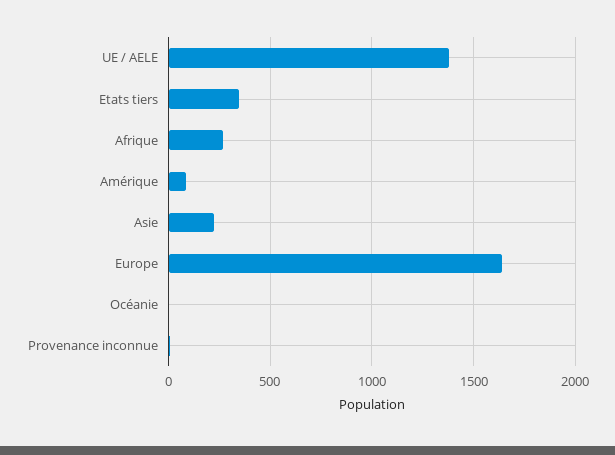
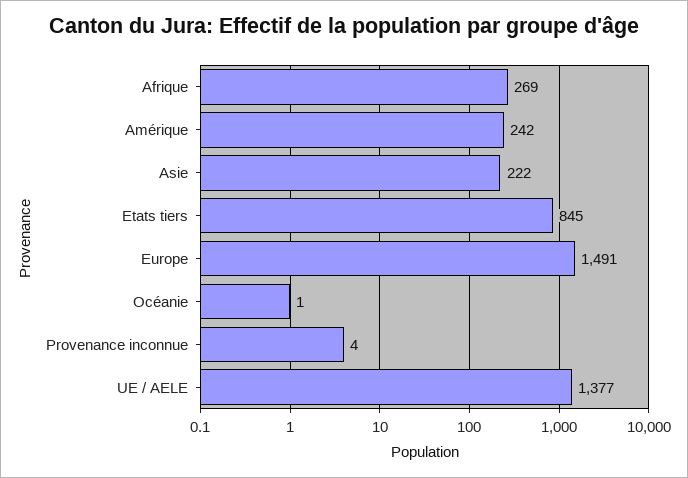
  {
    "UE / AELE": 1377,
-   "Etats tiers": 350,
+   "Etats tiers": 845,
    "Afrique": 269,
-   "Amérique": 100,
+   "Amérique": 242,
    "Asie": 222,
-   "Europe": 1650,
+   "Europe": 1491,
    "Océanie": 1,
    "Provenance inconnue": 4
  }

